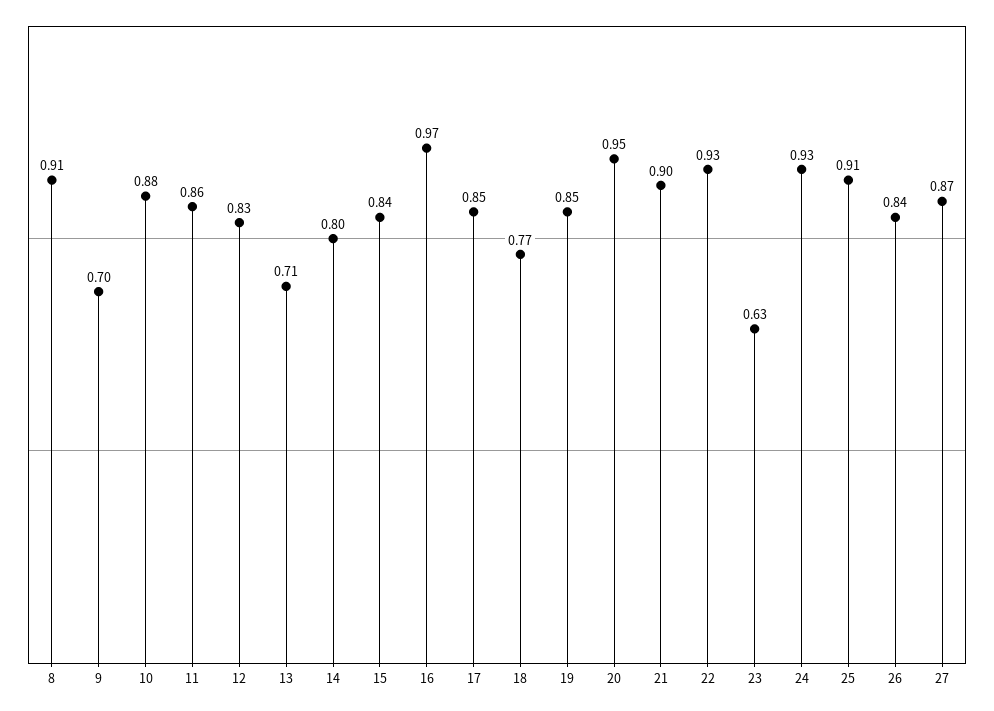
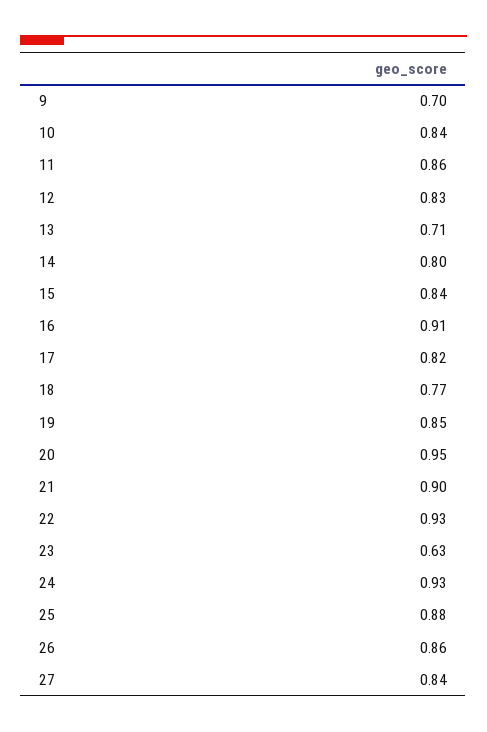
  {
-   "8": 0.91,
    "9": 0.7,
-   "10": 0.88,
+   "10": 0.84,
    "11": 0.86,
    "12": 0.83,
    "13": 0.71,
    "14": 0.8,
    "15": 0.84,
-   "16": 0.97,
+   "16": 0.91,
-   "17": 0.85,
+   "17": 0.82,
    "18": 0.77,
    "19": 0.85,
    "20": 0.95,
    "21": 0.9,
    "22": 0.93,
    "23": 0.63,
    "24": 0.93,
-   "25": 0.91,
+   "25": 0.88,
-   "26": 0.84,
+   "26": 0.86,
-   "27": 0.87
+   "27": 0.84
  }

